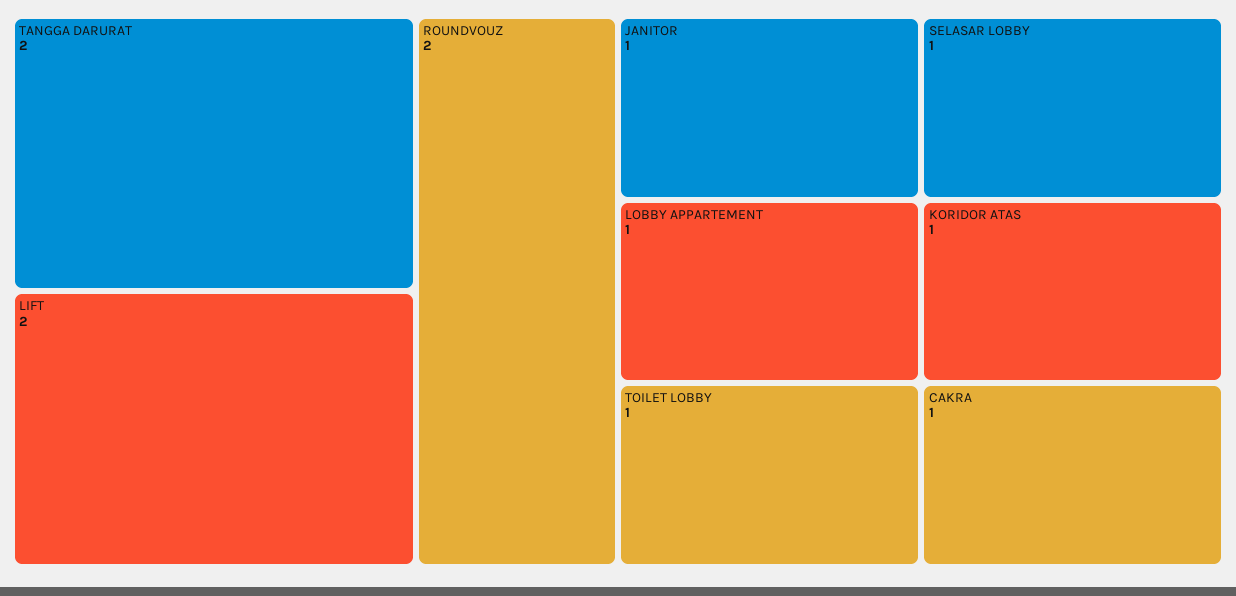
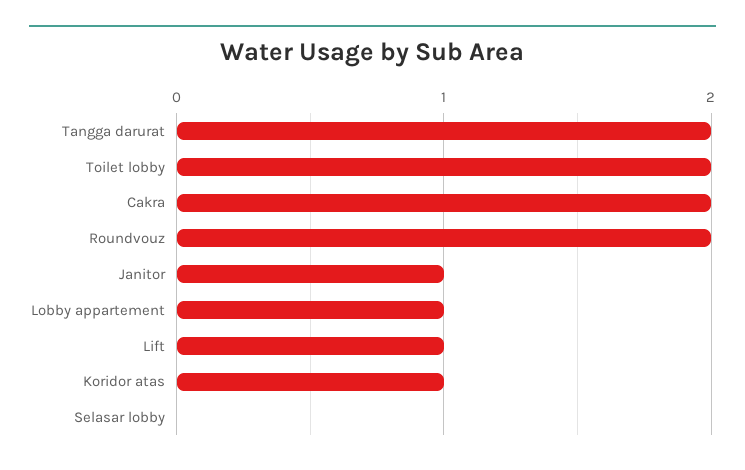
  {
    "TANGGA DARURAT": 2,
-   "LIFT": 2,
+   "LIFT": 1,
    "ROUNDVOUZ": 2,
    "JANITOR": 1,
    "LOBBY APPARTEMENT": 1,
-   "TOILET LOBBY": 1,
+   "TOILET LOBBY": 2,
-   "SELASAR LOBBY": 1,
+   "SELASAR LOBBY": 0,
    "KORIDOR ATAS": 1,
-   "CAKRA": 1
+   "CAKRA": 2
  }

